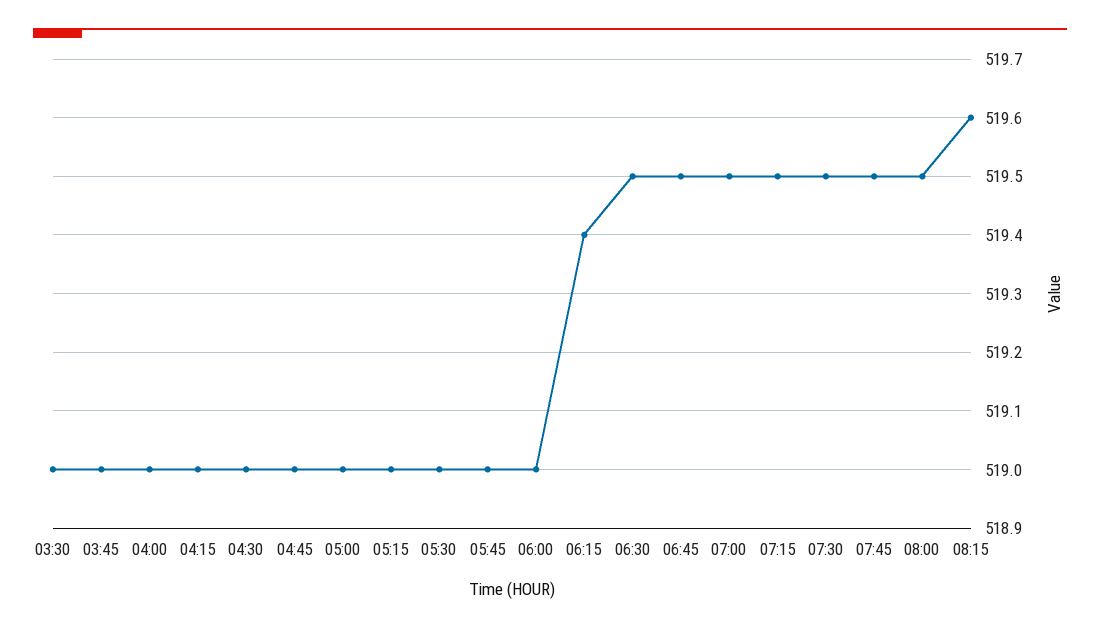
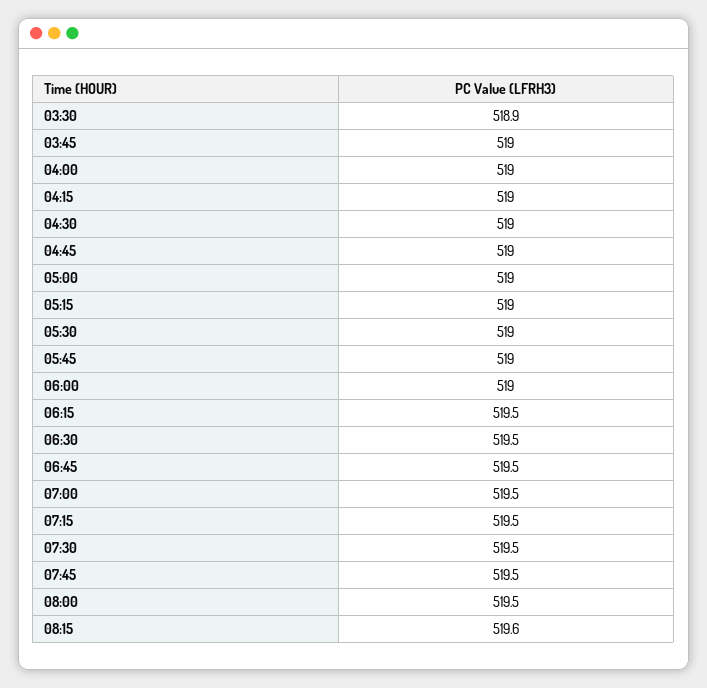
  {
-   "03:30": 519,
+   "03:30": 518.9,
    "03:45": 519,
    "04:00": 519,
    "04:15": 519,
    "04:30": 519,
    "04:45": 519,
    "05:00": 519,
    "05:15": 519,
    "05:30": 519,
    "05:45": 519,
    "06:00": 519,
-   "06:15": 519.4,
+   "06:15": 519.5,
    "06:30": 519.5,
    "06:45": 519.5,
    "07:00": 519.5,
    "07:15": 519.5,
    "07:30": 519.5,
    "07:45": 519.5,
    "08:00": 519.5,
    "08:15": 519.6
  }

